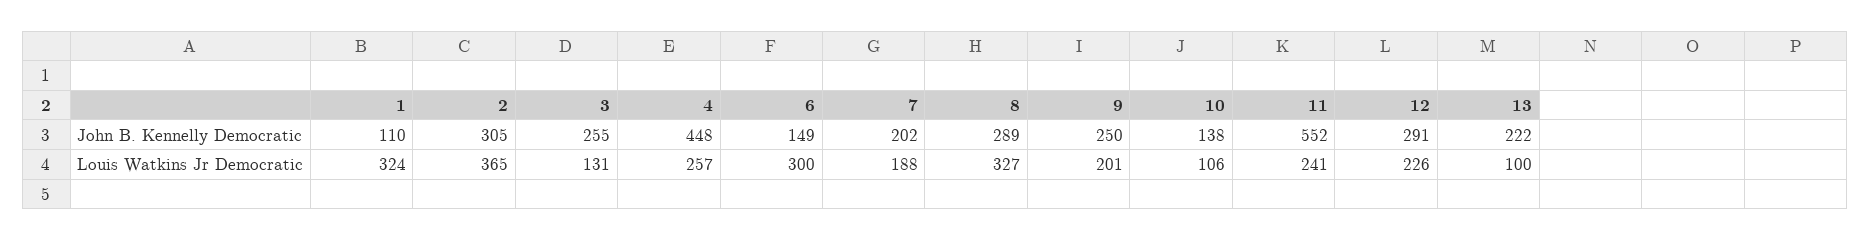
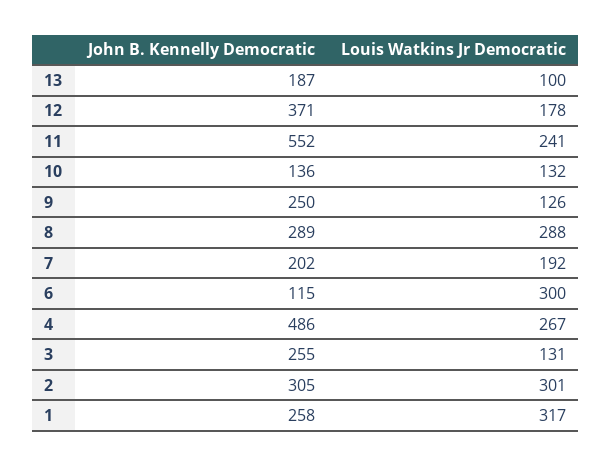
  {
    "1": {
-     "John B. Kennelly Democratic": 110,
+     "John B. Kennelly Democratic": 258,
-     "Louis Watkins Jr Democratic": 324
+     "Louis Watkins Jr Democratic": 317
    },
    "2": {
      "John B. Kennelly Democratic": 305,
-     "Louis Watkins Jr Democratic": 365
+     "Louis Watkins Jr Democratic": 301
    },
    "3": {
      "John B. Kennelly Democratic": 255,
      "Louis Watkins Jr Democratic": 131
    },
    "4": {
-     "John B. Kennelly Democratic": 448,
+     "John B. Kennelly Democratic": 486,
-     "Louis Watkins Jr Democratic": 257
+     "Louis Watkins Jr Democratic": 267
    },
    "6": {
-     "John B. Kennelly Democratic": 149,
+     "John B. Kennelly Democratic": 115,
      "Louis Watkins Jr Democratic": 300
    },
    "7": {
      "John B. Kennelly Democratic": 202,
-     "Louis Watkins Jr Democratic": 188
+     "Louis Watkins Jr Democratic": 192
    },
    "8": {
      "John B. Kennelly Democratic": 289,
-     "Louis Watkins Jr Democratic": 327
+     "Louis Watkins Jr Democratic": 288
    },
    "9": {
      "John B. Kennelly Democratic": 250,
-     "Louis Watkins Jr Democratic": 201
+     "Louis Watkins Jr Democratic": 126
    },
    "10": {
-     "John B. Kennelly Democratic": 138,
+     "John B. Kennelly Democratic": 136,
-     "Louis Watkins Jr Democratic": 106
+     "Louis Watkins Jr Democratic": 132
    },
    "11": {
      "John B. Kennelly Democratic": 552,
      "Louis Watkins Jr Democratic": 241
    },
    "12": {
-     "John B. Kennelly Democratic": 291,
+     "John B. Kennelly Democratic": 371,
-     "Louis Watkins Jr Democratic": 226
+     "Louis Watkins Jr Democratic": 178
    },
    "13": {
-     "John B. Kennelly Democratic": 222,
+     "John B. Kennelly Democratic": 187,
      "Louis Watkins Jr Democratic": 100
    }
  }

